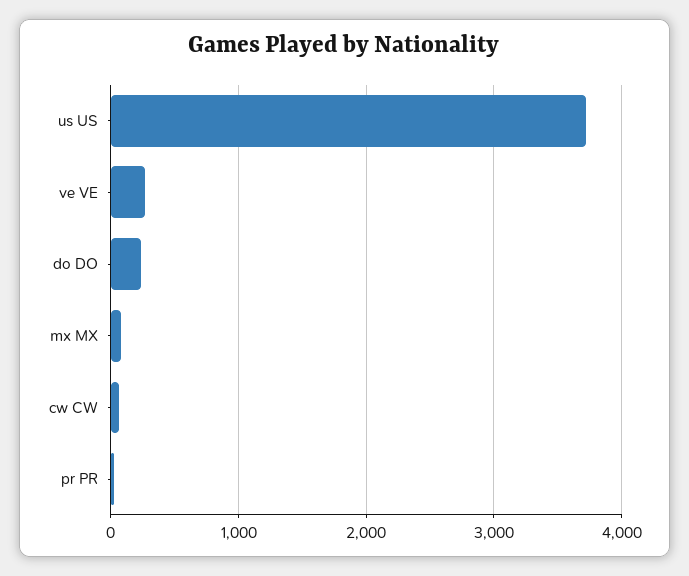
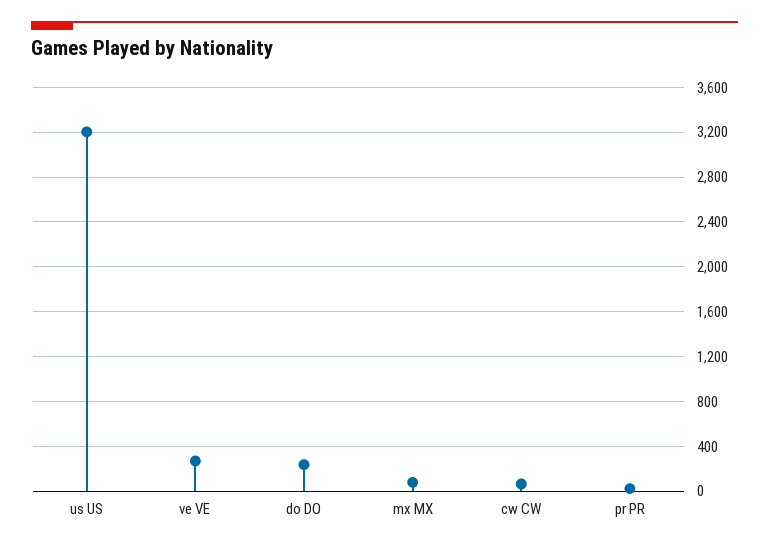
  {
-   "us US": 3700,
+   "us US": 3200,
    "ve VE": 300,
    "do DO": 200,
    "mx MX": 100,
    "cw CW": 100,
    "pr PR": 0
  }

